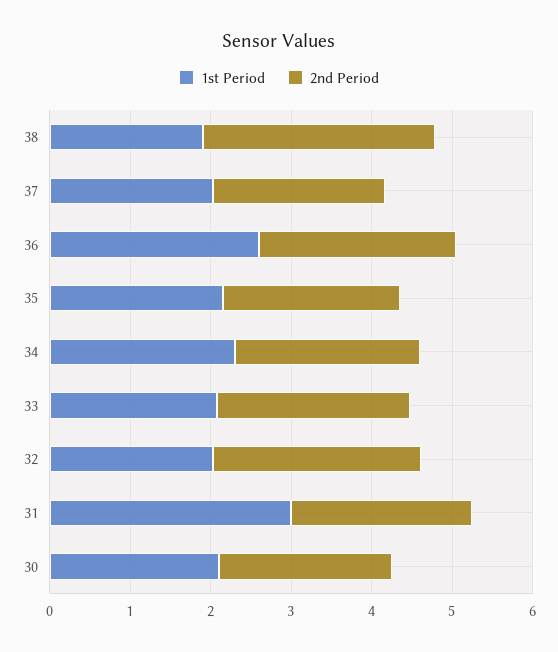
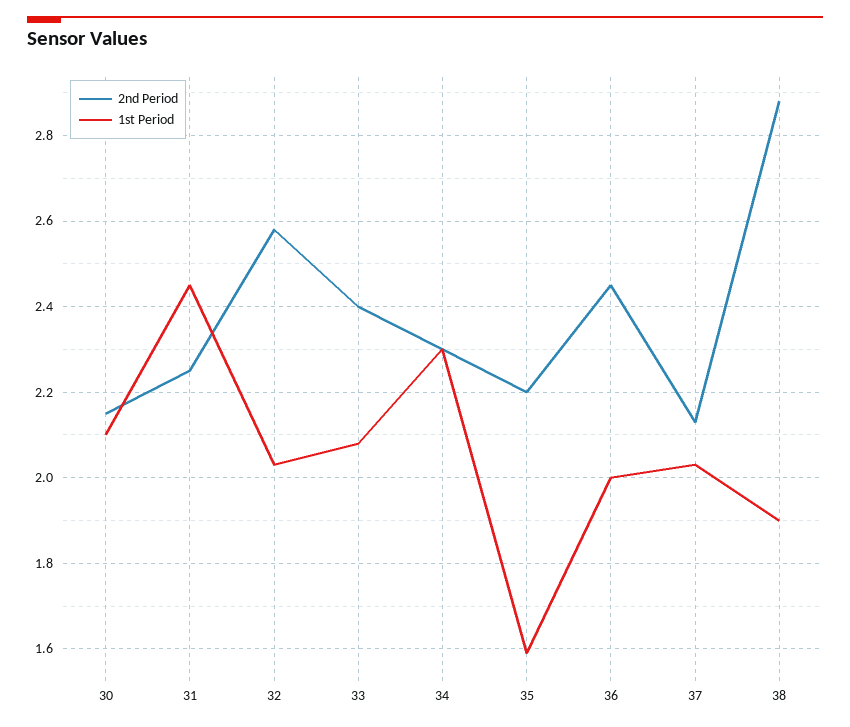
  {
    "1st Period": {
      "38": 1.9,
      "37": 2.05,
-     "36": 2.6,
+     "36": 2,
-     "35": 2.2,
+     "35": 1.6,
      "34": 2.3,
      "33": 2.1,
      "32": 2.05,
-     "31": 3,
+     "31": 2.45,
      "30": 2.1
    },
    "2nd Period": {
      "38": 2.9,
      "37": 2.15,
      "36": 2.45,
      "35": 2.2,
      "34": 2.3,
      "33": 2.4,
      "32": 2.6,
      "31": 2.25,
      "30": 2.15
    }
  }

